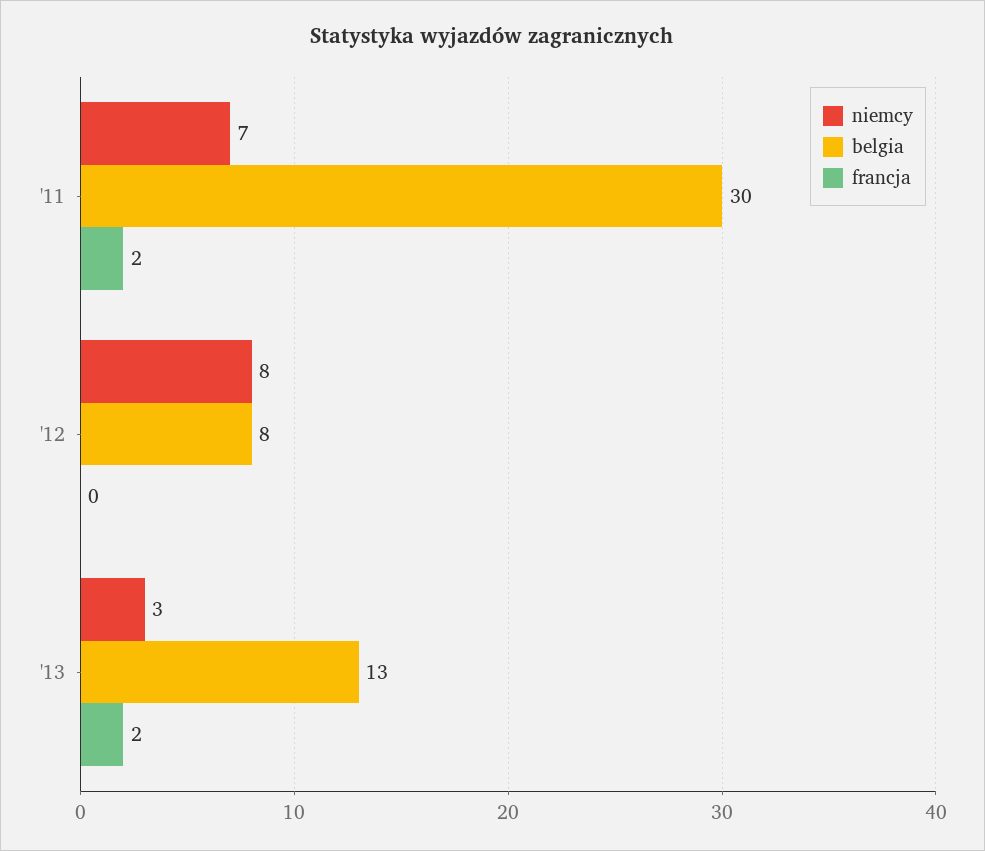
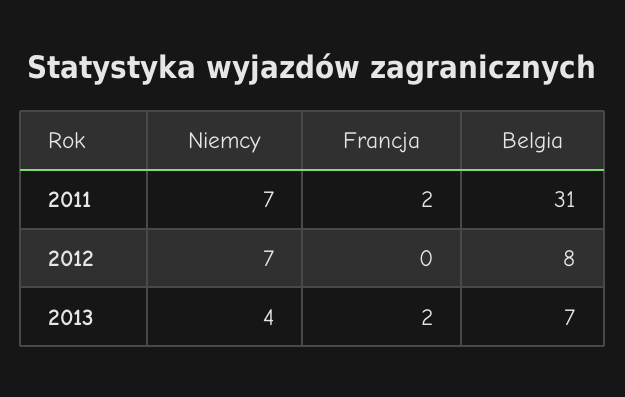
  {
    "niemcy": {
      "'11": 7,
-     "'12": 8,
+     "'12": 7,
-     "'13": 3
+     "'13": 4
    },
    "belgia": {
-     "'11": 30,
+     "'11": 31,
      "'12": 8,
-     "'13": 13
+     "'13": 7
    },
    "francja": {
      "'11": 2,
      "'12": 0,
      "'13": 2
    }
  }

